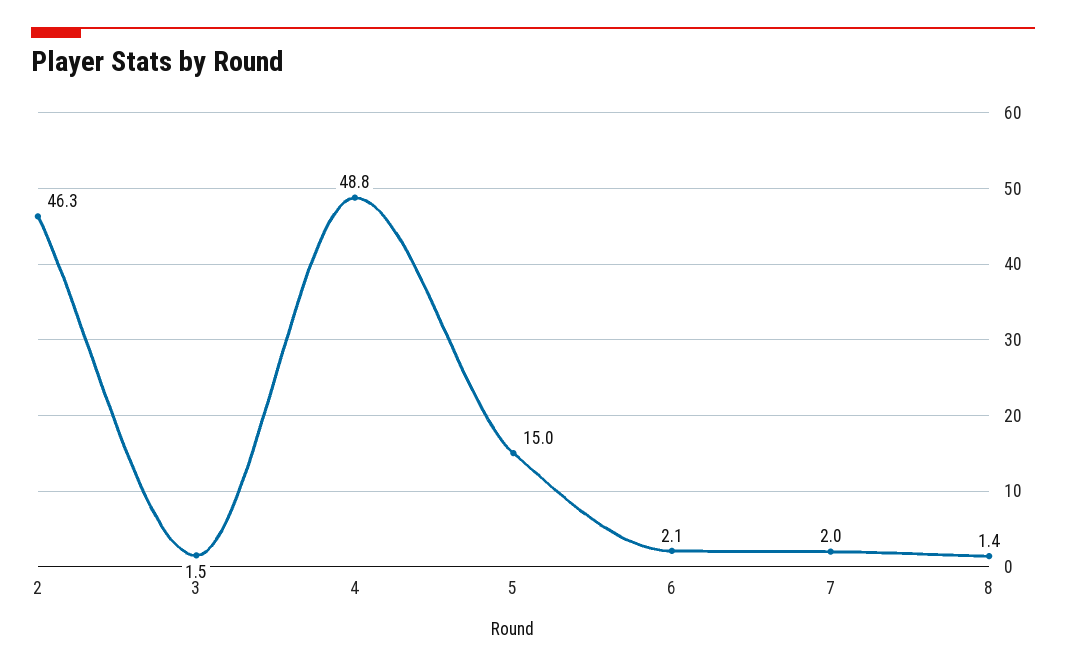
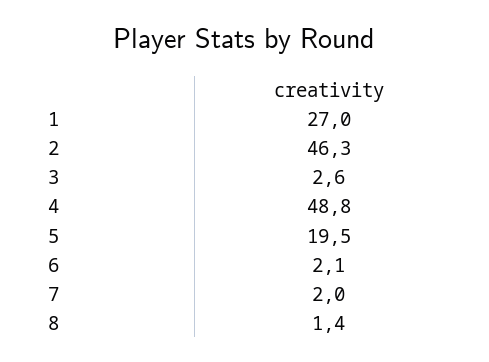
  {
    "2": 46.3,
-   "3": 1.5,
+   "3": 2.6,
    "4": 48.8,
-   "5": 15,
+   "5": 19.5,
    "6": 2.1,
    "7": 2,
-   "8": 1.4
+   "8": 1.4,
+   "1": 27
  }

